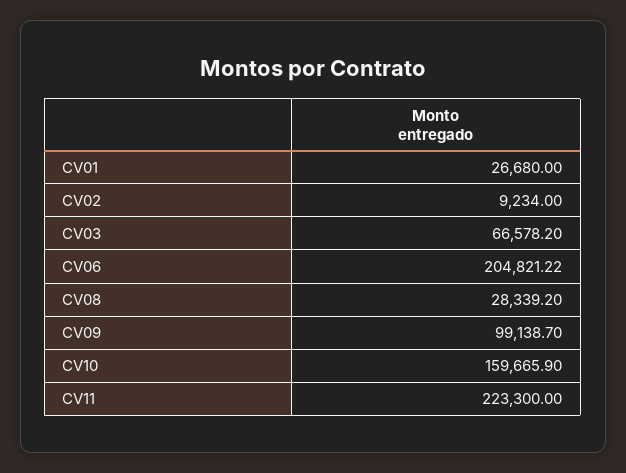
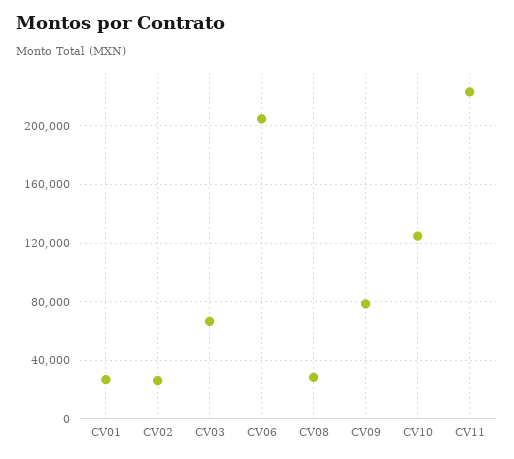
  {
    "CV01": 26680,
-   "CV02": 9234,
+   "CV02": 25000,
    "CV03": 66578.2,
    "CV06": 204821.22,
    "CV08": 28339.2,
-   "CV09": 99138.7,
+   "CV09": 80000,
-   "CV10": 159665.9,
+   "CV10": 125000,
    "CV11": 223300
  }

